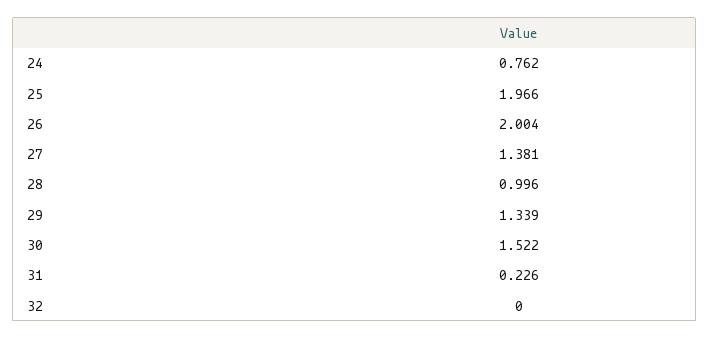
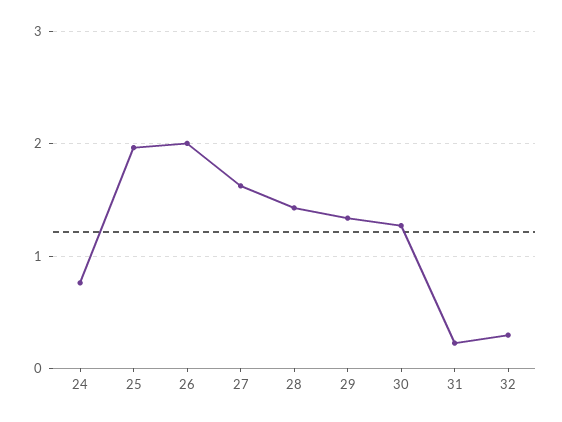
  {
    "24": 0.762,
    "25": 1.966,
    "26": 2.004,
-   "27": 1.381,
+   "27": 1.6,
-   "28": 0.996,
+   "28": 1.4,
    "29": 1.339,
-   "30": 1.522,
+   "30": 1.3,
    "31": 0.226,
-   "32": 0
+   "32": 0.3
  }

